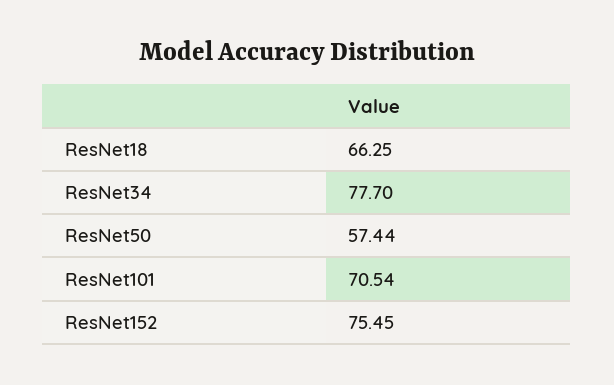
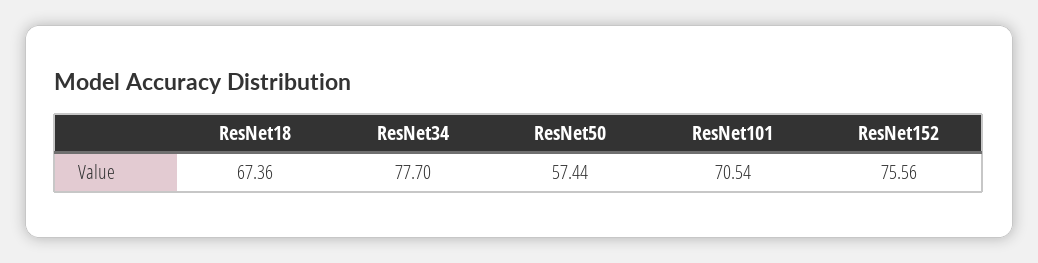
  {
-   "ResNet18": 66.25,
+   "ResNet18": 67.36,
    "ResNet34": 77.7,
    "ResNet50": 57.44,
    "ResNet101": 70.54,
-   "ResNet152": 75.45
+   "ResNet152": 75.56
  }

